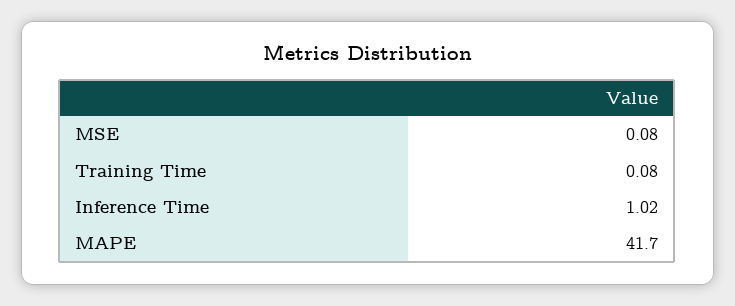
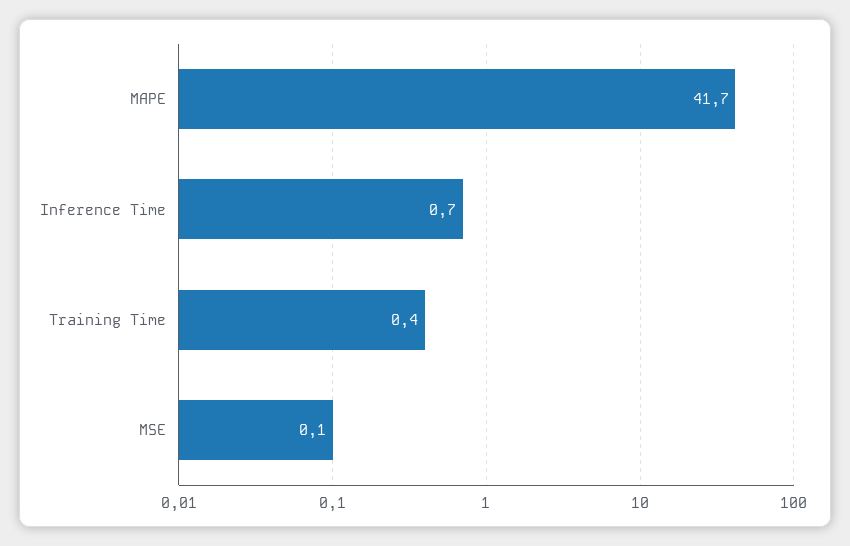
  {
    "MSE": 0.08,
-   "Training Time": 0.08,
+   "Training Time": 0.4,
-   "Inference Time": 1.02,
+   "Inference Time": 0.7,
    "MAPE": 41.7
  }

